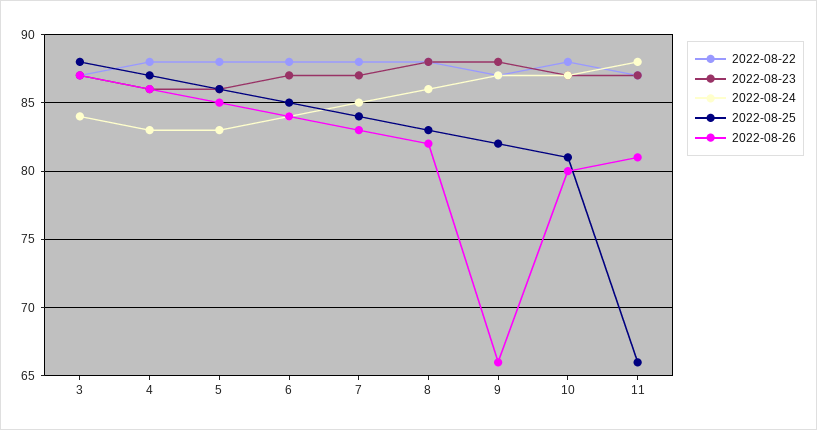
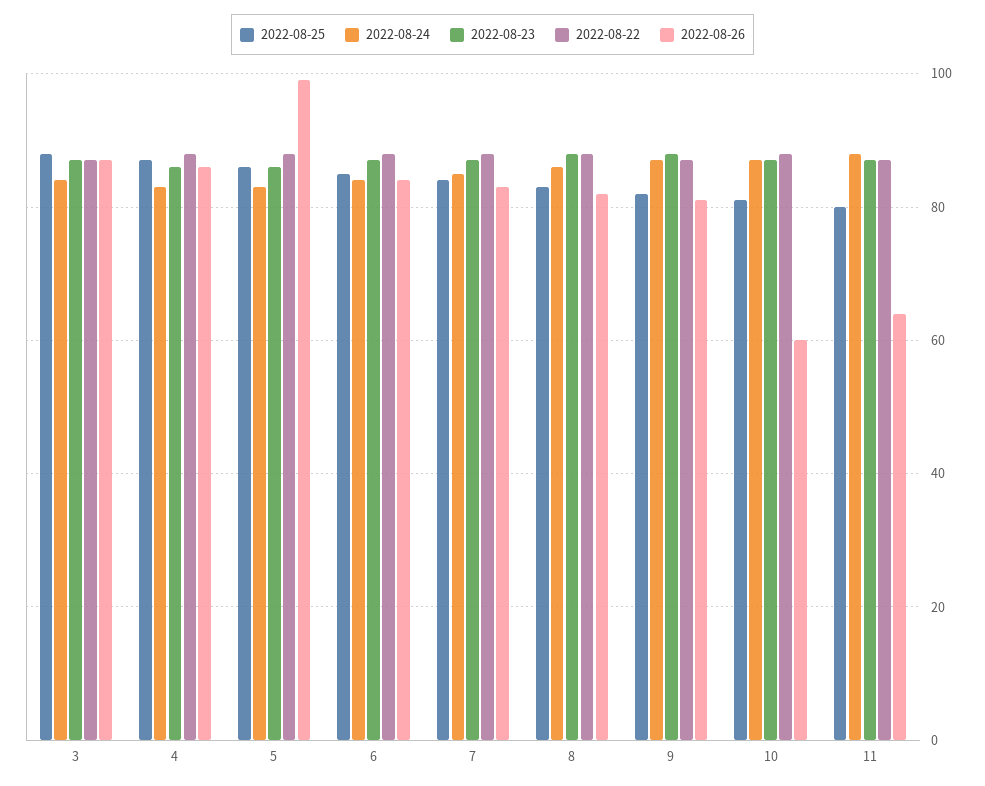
  {
    "2022-08-22": {
      "3": 87,
      "4": 88,
      "5": 88,
      "6": 88,
      "7": 88,
      "8": 88,
      "9": 87,
      "10": 88,
      "11": 87
    },
    "2022-08-23": {
      "3": 87,
      "4": 86,
      "5": 86,
      "6": 87,
      "7": 87,
      "8": 88,
      "9": 88,
      "10": 87,
      "11": 87
    },
    "2022-08-24": {
      "3": 84,
      "4": 83,
      "5": 83,
      "6": 84,
      "7": 85,
      "8": 86,
      "9": 87,
      "10": 87,
      "11": 88
    },
    "2022-08-25": {
      "3": 88,
      "4": 87,
      "5": 86,
      "6": 85,
      "7": 84,
      "8": 83,
      "9": 82,
      "10": 81,
-     "11": 66
+     "11": 80
    },
    "2022-08-26": {
      "3": 87,
      "4": 86,
-     "5": 85,
+     "5": 100,
      "6": 84,
      "7": 83,
      "8": 82,
-     "9": 66,
+     "9": 80,
-     "10": 80,
+     "10": 60,
-     "11": 81
+     "11": 65
    }
  }

